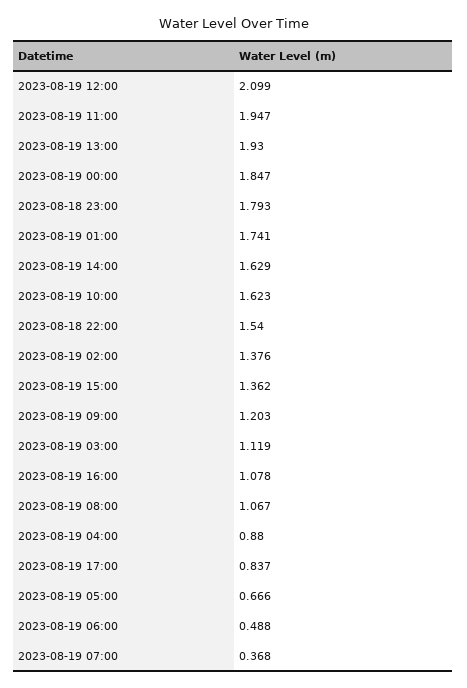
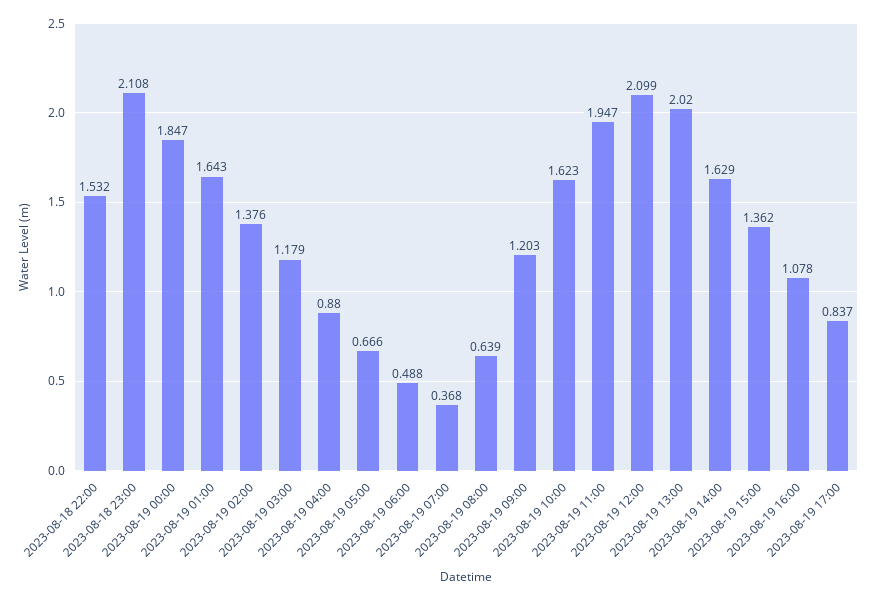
  {
    "2023-08-19 12:00": 2.099,
    "2023-08-19 11:00": 1.947,
-   "2023-08-19 13:00": 1.93,
+   "2023-08-19 13:00": 2.02,
    "2023-08-19 00:00": 1.847,
-   "2023-08-18 23:00": 1.793,
+   "2023-08-18 23:00": 2.108,
-   "2023-08-19 01:00": 1.741,
+   "2023-08-19 01:00": 1.643,
    "2023-08-19 14:00": 1.629,
    "2023-08-19 10:00": 1.623,
-   "2023-08-18 22:00": 1.54,
+   "2023-08-18 22:00": 1.532,
    "2023-08-19 02:00": 1.376,
    "2023-08-19 15:00": 1.362,
    "2023-08-19 09:00": 1.203,
-   "2023-08-19 03:00": 1.119,
+   "2023-08-19 03:00": 1.179,
    "2023-08-19 16:00": 1.078,
-   "2023-08-19 08:00": 1.067,
+   "2023-08-19 08:00": 0.639,
    "2023-08-19 04:00": 0.88,
    "2023-08-19 17:00": 0.837,
    "2023-08-19 05:00": 0.666,
    "2023-08-19 06:00": 0.488,
    "2023-08-19 07:00": 0.368
  }

